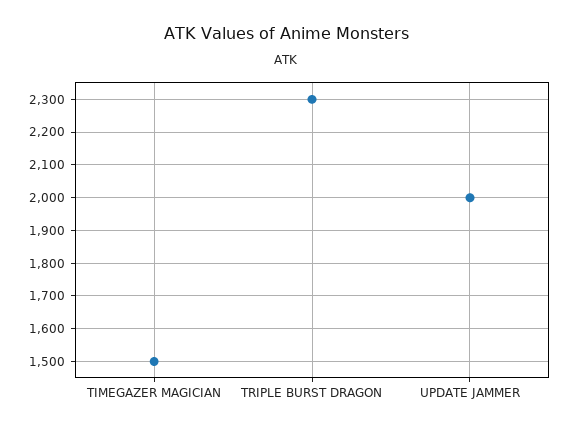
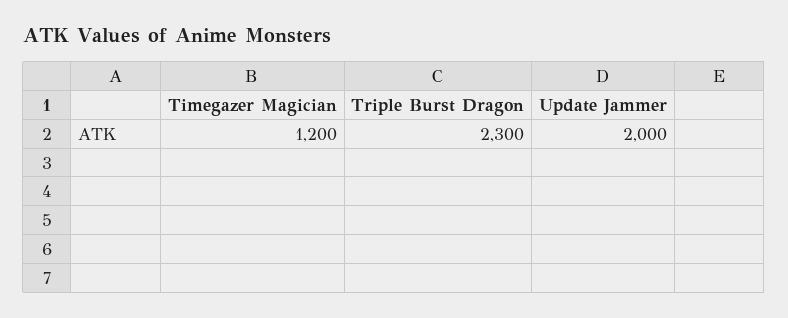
  {
-   "TIMEGAZER MAGICIAN": 1500,
+   "TIMEGAZER MAGICIAN": 1200,
    "TRIPLE BURST DRAGON": 2300,
    "UPDATE JAMMER": 2000
  }

